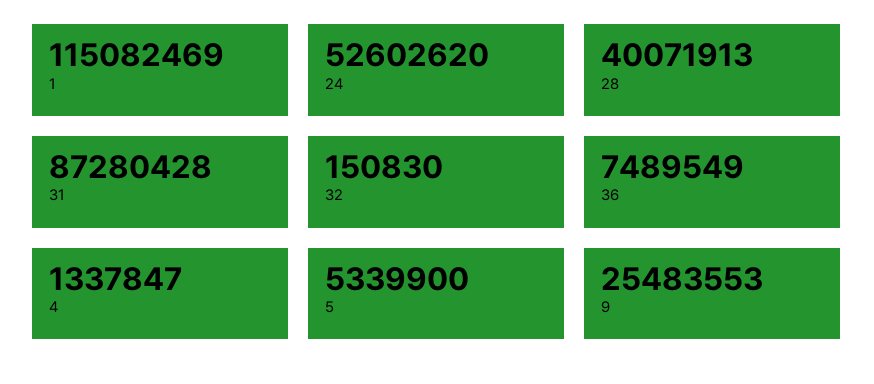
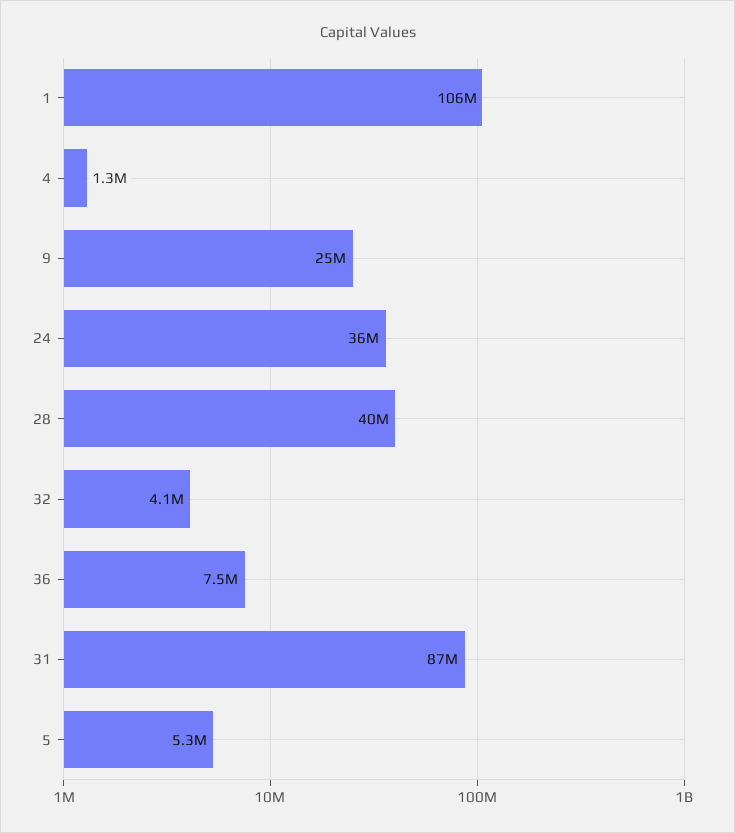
  {
-   "1": 115082469,
+   "1": 106000000,
-   "24": 52602620,
+   "24": 36000000,
    "28": 40071913,
    "31": 87280428,
-   "32": 150830,
+   "32": 4100000,
    "36": 7489549,
    "4": 1337847,
    "5": 5339900,
    "9": 25483553
  }

